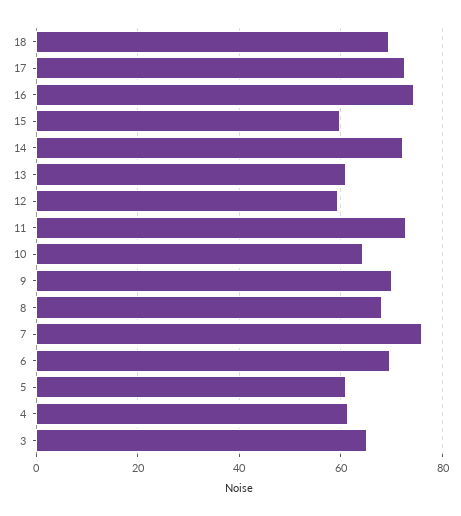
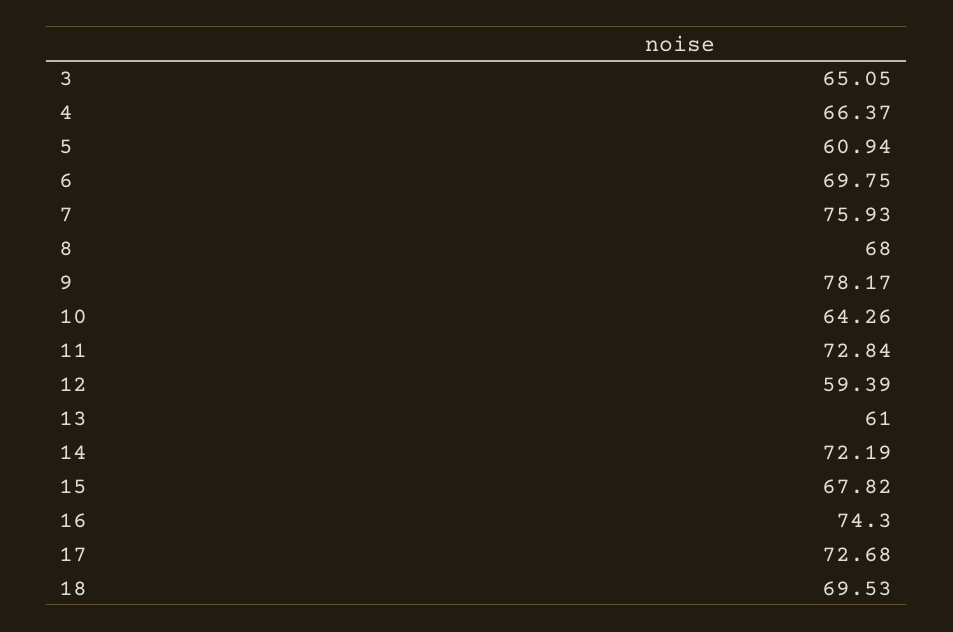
  {
    "18": 69.53,
    "17": 72.68,
    "16": 74.3,
-   "15": 60,
+   "15": 67.82,
    "14": 72.19,
    "13": 61,
    "12": 59.39,
    "11": 72.84,
    "10": 64.26,
-   "9": 70,
+   "9": 78.17,
    "8": 68,
    "7": 75.93,
    "6": 69.75,
    "5": 60.94,
-   "4": 62,
+   "4": 66.37,
    "3": 65.05
  }

